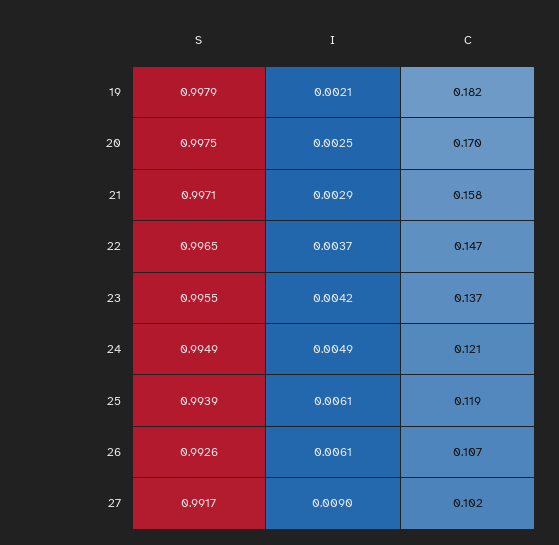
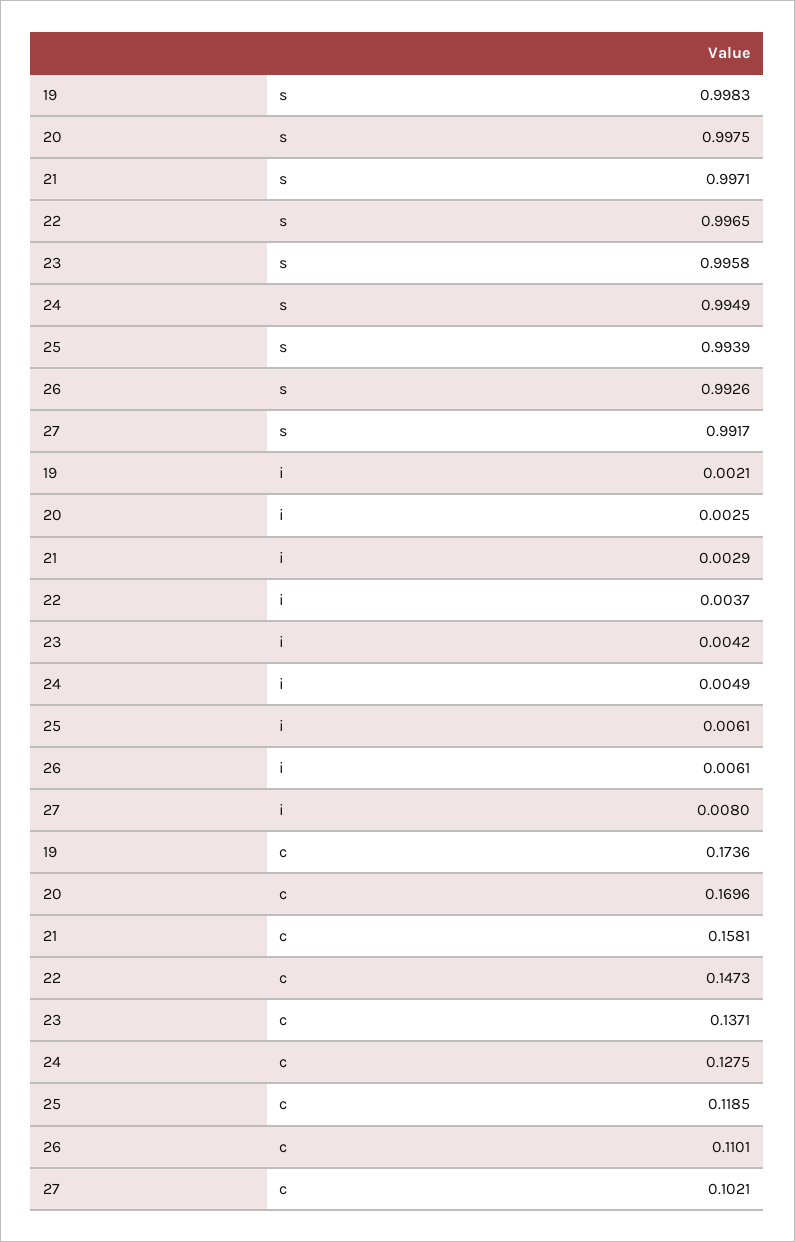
  {
    "S": {
-     "19": 0.9979,
+     "19": 0.9983,
      "20": 0.9975,
      "21": 0.9971,
      "22": 0.9965,
-     "23": 0.9955,
+     "23": 0.9958,
      "24": 0.9949,
      "25": 0.9939,
      "26": 0.9926,
      "27": 0.9917
    },
    "I": {
      "19": 0.0021,
      "20": 0.0025,
      "21": 0.0029,
      "22": 0.0037,
      "23": 0.0042,
      "24": 0.0049,
      "25": 0.0061,
      "26": 0.0061,
-     "27": 0.009
+     "27": 0.008
    },
    "C": {
-     "19": 0.182,
+     "19": 0.1736,
      "20": 0.1696,
      "21": 0.1581,
      "22": 0.1473,
      "23": 0.1371,
-     "24": 0.121,
+     "24": 0.1275,
      "25": 0.1185,
-     "26": 0.107,
+     "26": 0.1101,
      "27": 0.1021
    }
  }

